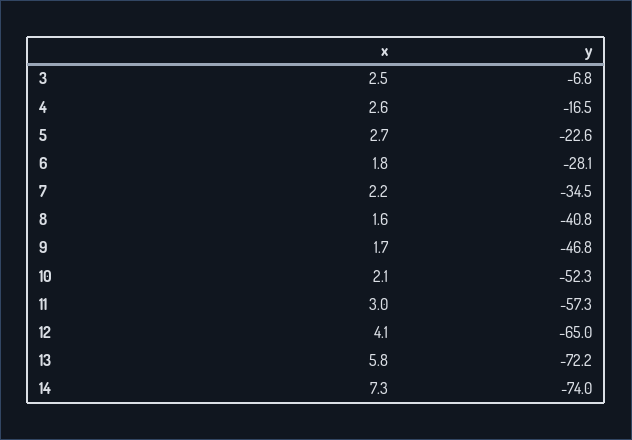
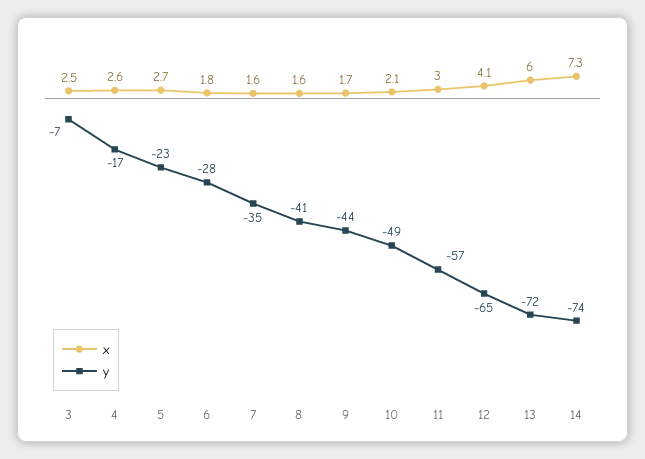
  {
    "x": {
      "3": 2.5,
      "4": 2.6,
      "5": 2.7,
      "6": 1.8,
-     "7": 2.2,
+     "7": 1.6,
      "8": 1.6,
      "9": 1.7,
      "10": 2.1,
      "11": 3,
      "12": 4.1,
-     "13": 5.8,
+     "13": 6,
      "14": 7.3
    },
    "y": {
      "3": -6.8,
      "4": -16.5,
      "5": -22.6,
      "6": -28.1,
      "7": -34.5,
      "8": -40.8,
-     "9": -46.8,
+     "9": -44,
-     "10": -52.3,
+     "10": -49,
      "11": -57.3,
      "12": -65,
      "13": -72.2,
      "14": -74
    }
  }

